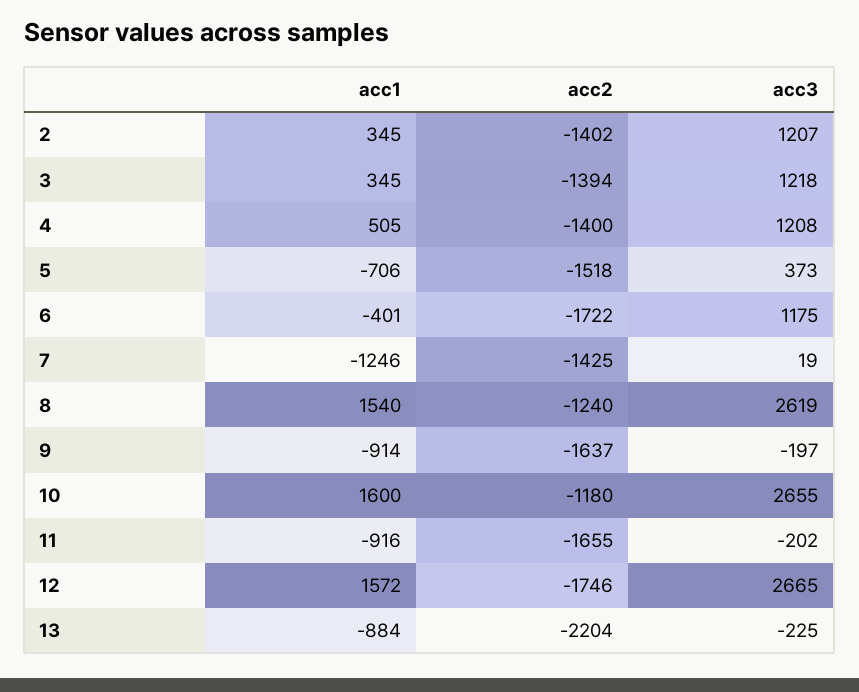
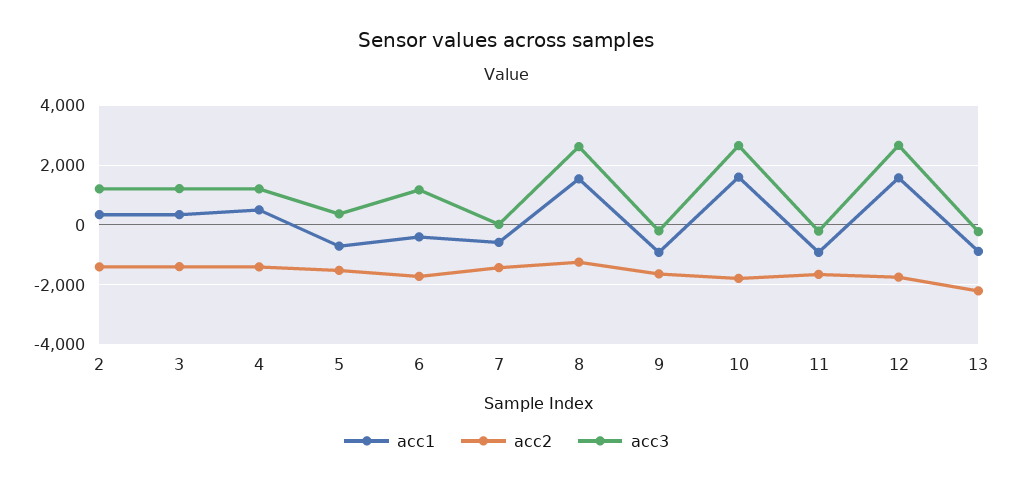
  {
    "acc1": {
      "2": 345,
      "3": 345,
      "4": 505,
      "5": -706,
      "6": -401,
-     "7": -1246,
+     "7": -500,
      "8": 1540,
      "9": -914,
      "10": 1600,
      "11": -916,
      "12": 1572,
      "13": -884
    },
    "acc2": {
      "2": -1402,
      "3": -1394,
      "4": -1400,
      "5": -1518,
      "6": -1722,
      "7": -1425,
      "8": -1240,
      "9": -1637,
-     "10": -1180,
+     "10": -1750,
      "11": -1655,
      "12": -1746,
      "13": -2204
    },
    "acc3": {
      "2": 1207,
      "3": 1218,
      "4": 1208,
      "5": 373,
      "6": 1175,
      "7": 19,
      "8": 2619,
      "9": -197,
      "10": 2655,
      "11": -202,
      "12": 2665,
      "13": -225
    }
  }

